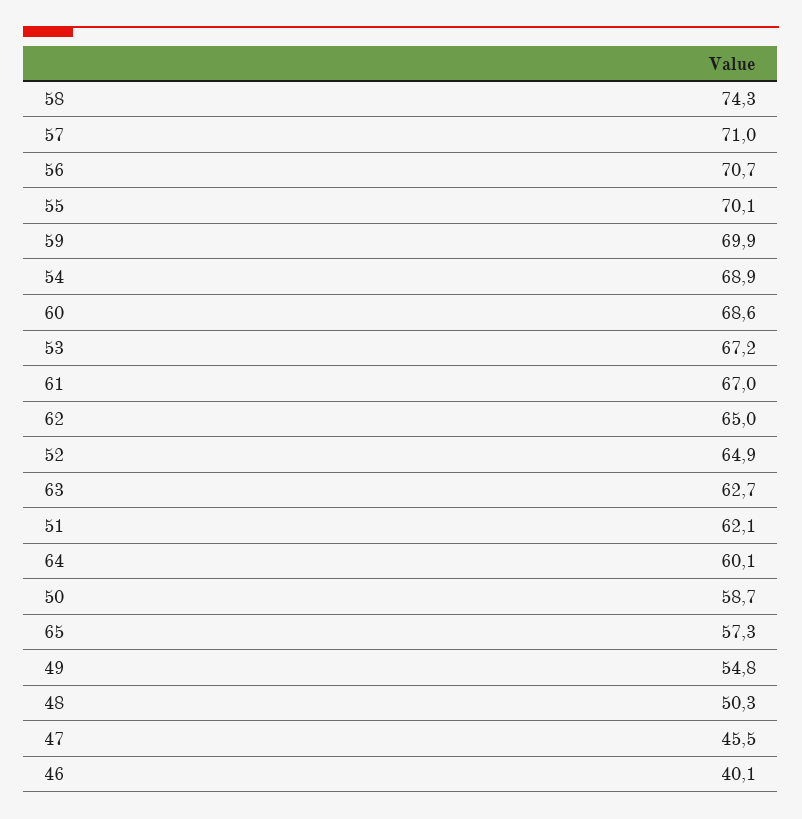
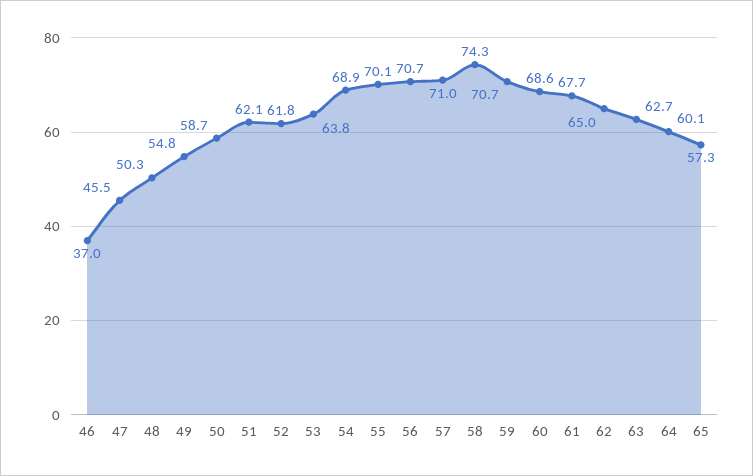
  {
    "58": 74.3,
    "57": 71,
    "56": 70.7,
    "55": 70.1,
-   "59": 69.9,
+   "59": 70.7,
    "54": 68.9,
    "60": 68.6,
-   "53": 67.2,
+   "53": 63.8,
-   "61": 67,
+   "61": 67.7,
    "62": 65,
-   "52": 64.9,
+   "52": 61.8,
    "63": 62.7,
    "51": 62.1,
    "64": 60.1,
    "50": 58.7,
    "65": 57.3,
    "49": 54.8,
    "48": 50.3,
    "47": 45.5,
-   "46": 40.1
+   "46": 37
  }

